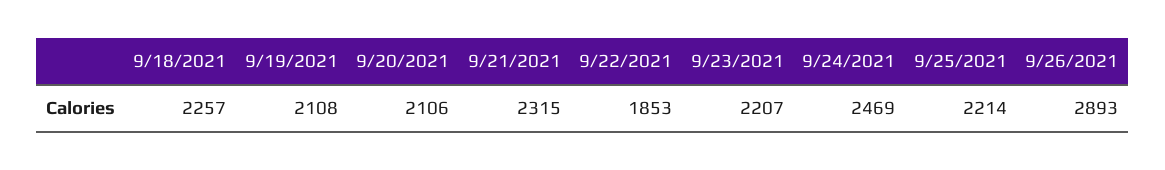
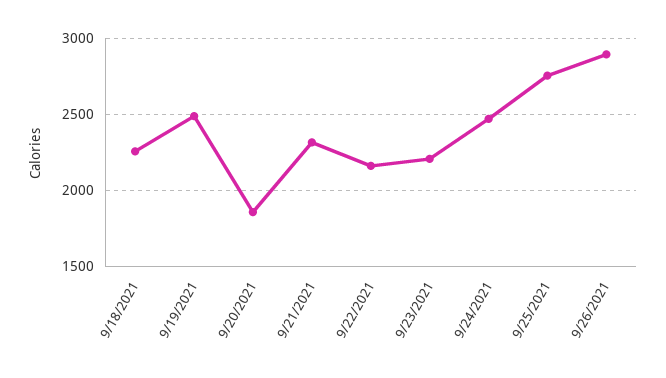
  {
    "9/18/2021": 2257,
-   "9/19/2021": 2108,
+   "9/19/2021": 2500,
-   "9/20/2021": 2106,
+   "9/20/2021": 1850,
    "9/21/2021": 2315,
-   "9/22/2021": 1853,
+   "9/22/2021": 2150,
    "9/23/2021": 2207,
    "9/24/2021": 2469,
-   "9/25/2021": 2214,
+   "9/25/2021": 2750,
    "9/26/2021": 2893
  }

